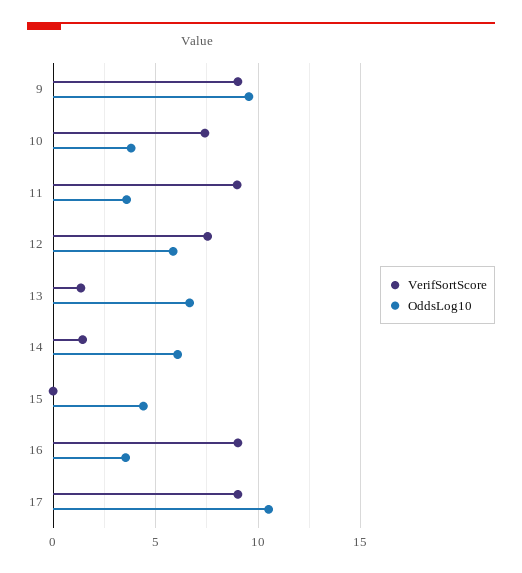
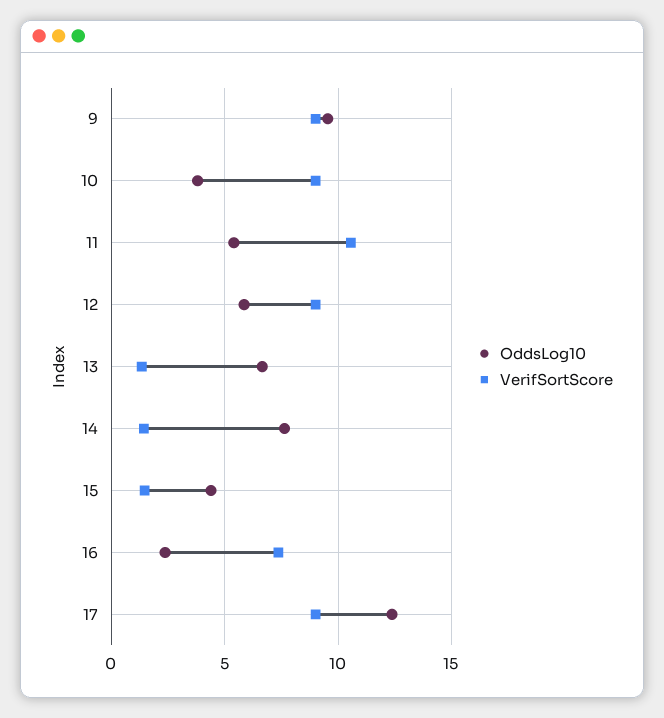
  {
    "VerifSortScore": {
      "9": 9,
-     "10": 7.5,
+     "10": 9,
-     "11": 9,
+     "11": 10.5,
-     "12": 7.5,
+     "12": 9,
      "13": 1.5,
      "14": 1.5,
-     "15": 0,
+     "15": 1.5,
-     "16": 9,
+     "16": 7.5,
      "17": 9
    },
    "OddsLog10": {
      "9": 9.5,
      "10": 4,
-     "11": 3.5,
+     "11": 5.5,
      "12": 6,
      "13": 6.5,
-     "14": 6,
+     "14": 7.5,
      "15": 4.5,
-     "16": 3.5,
+     "16": 2.5,
-     "17": 10.5
+     "17": 12.5
    }
  }

